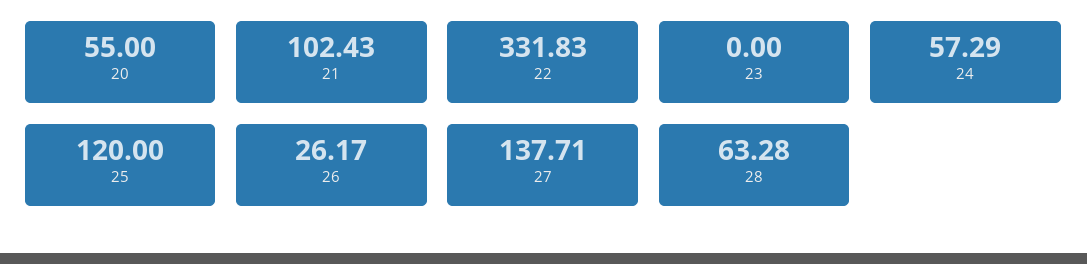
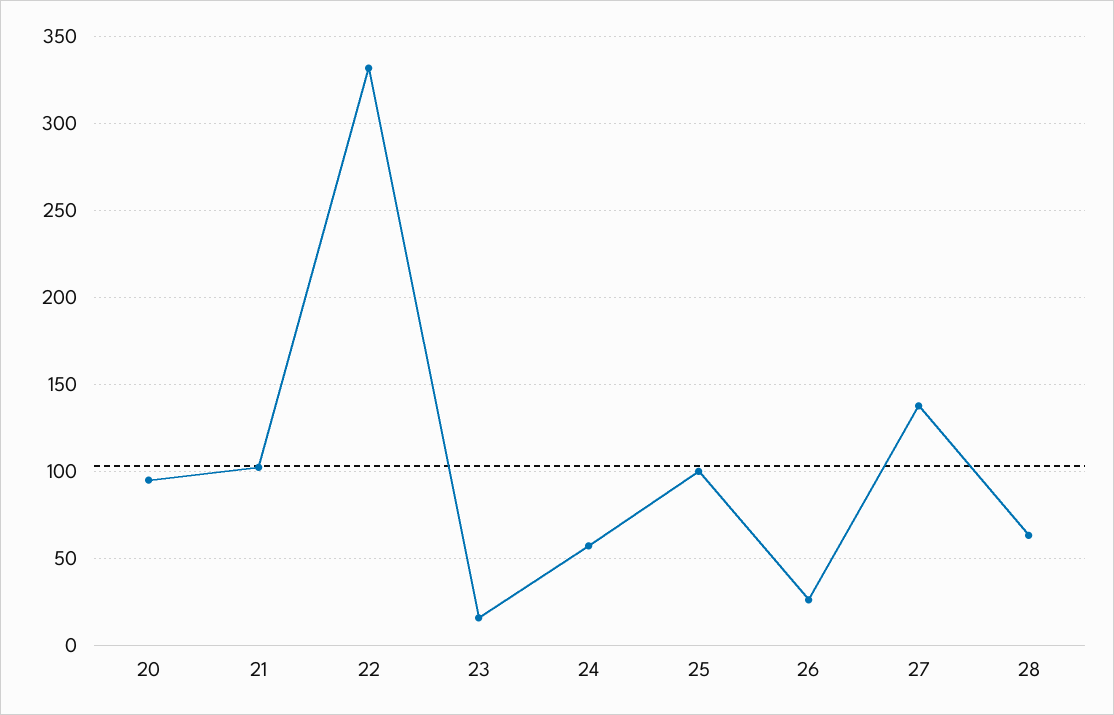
  {
-   "20": 55,
+   "20": 95,
    "21": 102.43,
    "22": 331.83,
-   "23": 0,
+   "23": 15,
    "24": 57.29,
-   "25": 120,
+   "25": 100,
    "26": 26.17,
    "27": 137.71,
    "28": 63.28
  }

